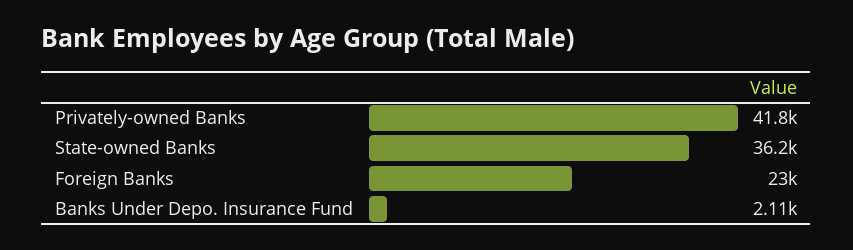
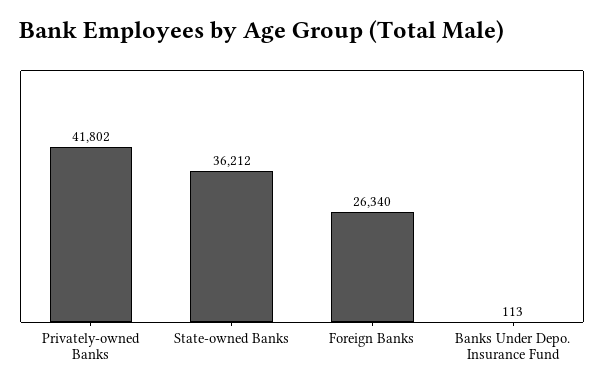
  {
    "Privately-owned Banks": 41802,
    "State-owned Banks": 36212,
-   "Foreign Banks": 23000,
+   "Foreign Banks": 26340,
-   "Banks Under Depo. Insurance Fund": 2110
+   "Banks Under Depo. Insurance Fund": 113
  }

